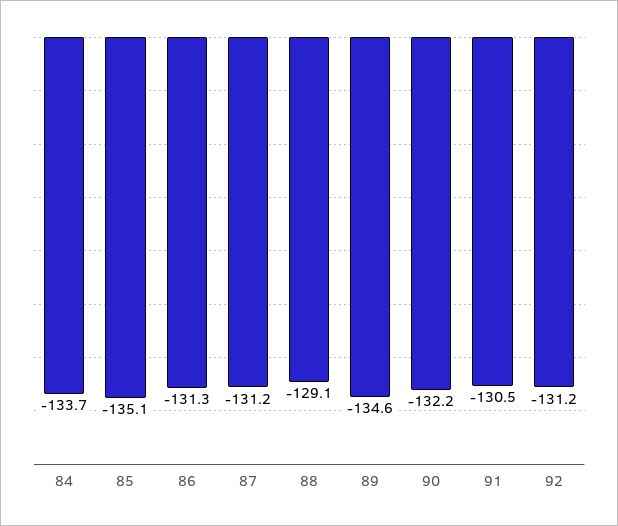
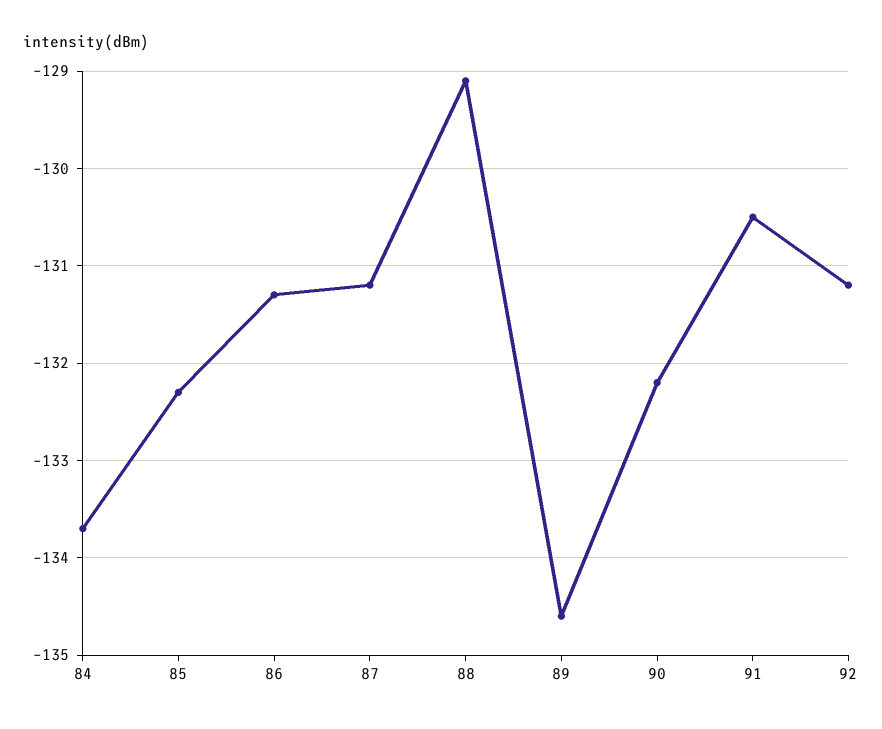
  {
    "84": -133.7,
-   "85": -135.1,
+   "85": -132.3,
    "86": -131.3,
    "87": -131.2,
    "88": -129.1,
    "89": -134.6,
    "90": -132.2,
    "91": -130.5,
    "92": -131.2
  }

